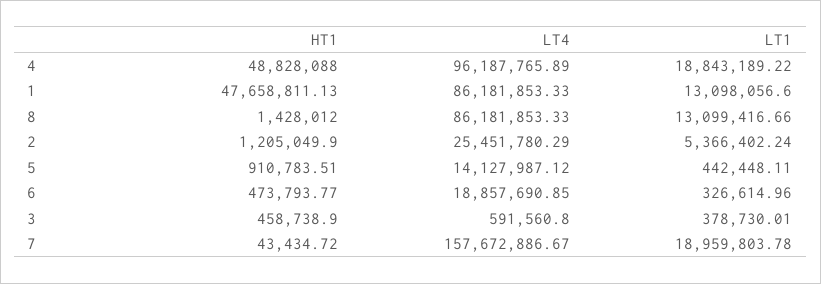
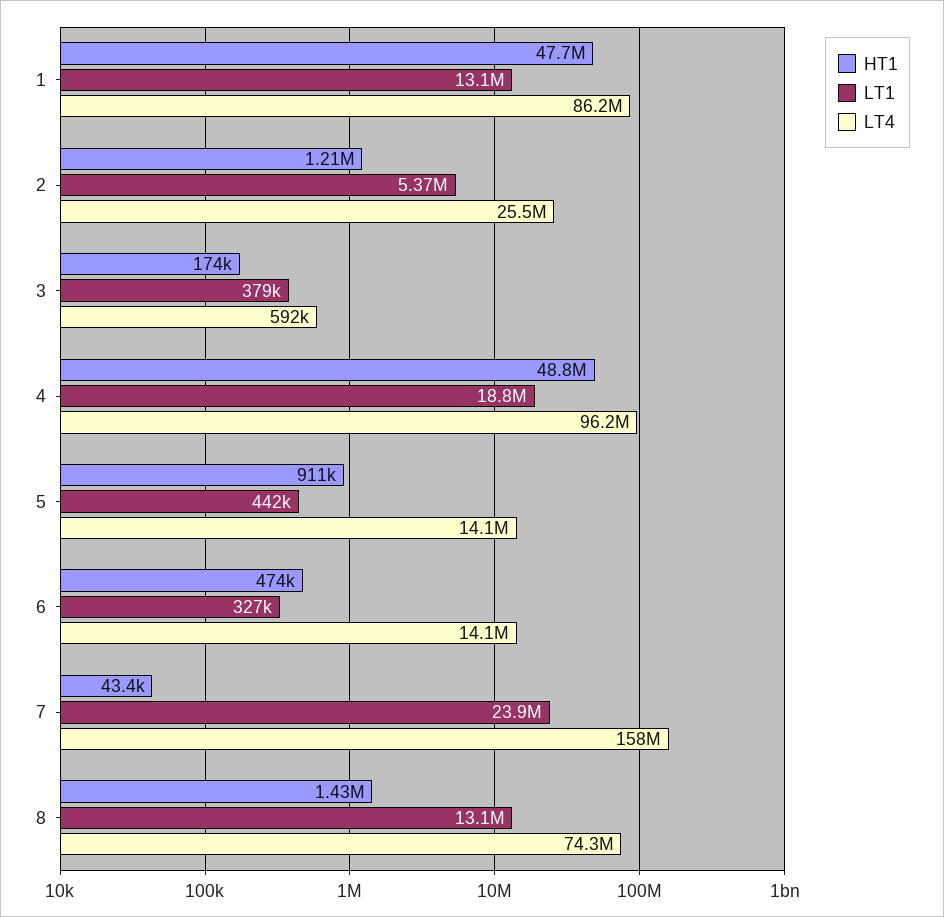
  {
    "HT1": {
      "4": 48828088,
      "1": 47658811.13,
      "8": 1428012,
      "2": 1205049.9,
      "5": 910783.51,
      "6": 473793.77,
-     "3": 458738.9,
+     "3": 174000,
      "7": 43434.72
    },
    "LT4": {
      "4": 96187765.89,
      "1": 86181853.33,
-     "8": 86181853.33,
+     "8": 74300000,
      "2": 25451780.29,
      "5": 14127987.12,
-     "6": 18857690.85,
+     "6": 14100000,
      "3": 591560.8,
      "7": 157672886.67
    },
    "LT1": {
      "4": 18843189.22,
      "1": 13098056.6,
      "8": 13099416.66,
      "2": 5366402.24,
      "5": 442448.11,
      "6": 326614.96,
      "3": 378730.01,
-     "7": 18959803.78
+     "7": 23900000
    }
  }

